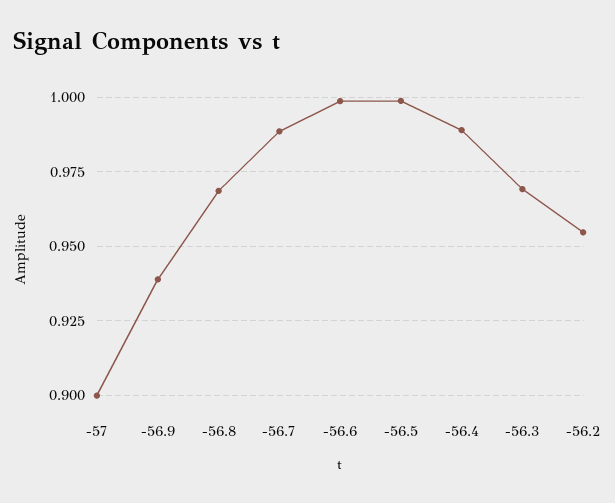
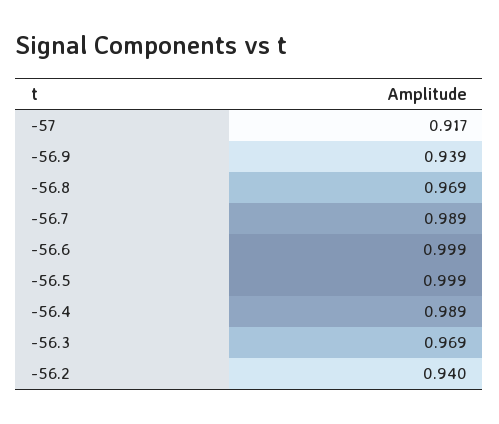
  {
-   "-57": 0.9,
+   "-57": 0.917,
    "-56.9": 0.939,
    "-56.8": 0.969,
    "-56.7": 0.989,
    "-56.6": 0.999,
    "-56.5": 0.999,
    "-56.4": 0.989,
    "-56.3": 0.969,
-   "-56.2": 0.955
+   "-56.2": 0.94
  }

